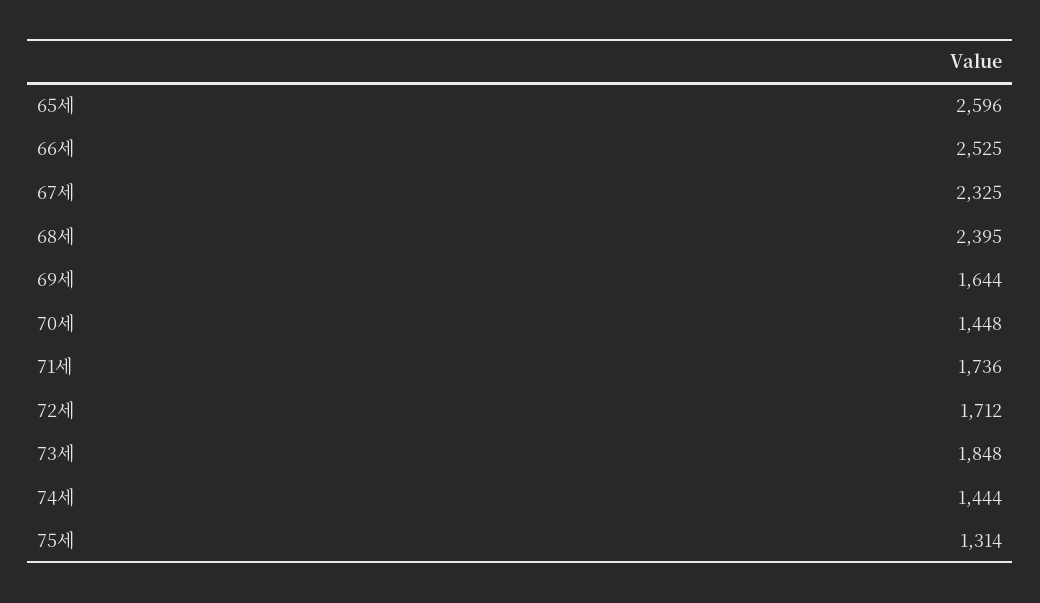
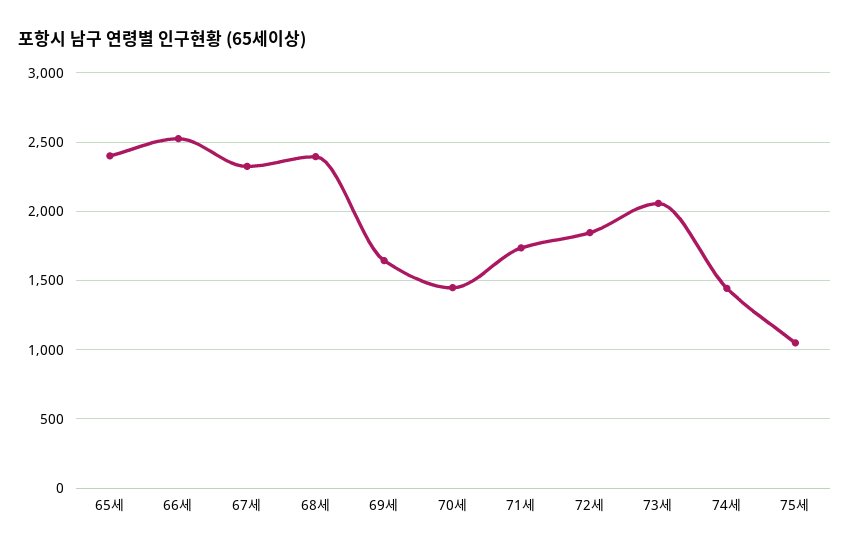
  {
-   "65세": 2596,
+   "65세": 2400,
    "66세": 2525,
    "67세": 2325,
    "68세": 2395,
    "69세": 1644,
    "70세": 1448,
    "71세": 1736,
-   "72세": 1712,
+   "72세": 1850,
-   "73세": 1848,
+   "73세": 2050,
    "74세": 1444,
-   "75세": 1314
+   "75세": 1050
  }

